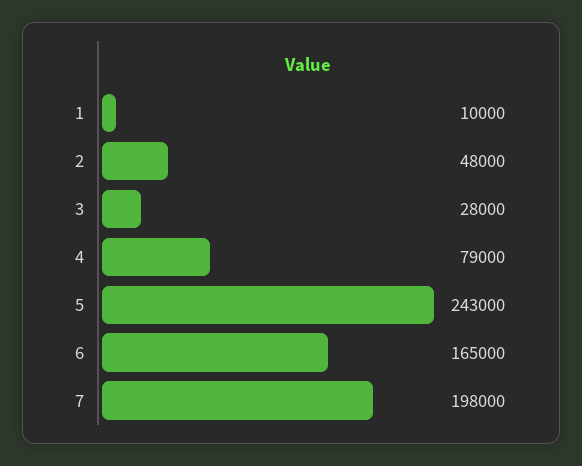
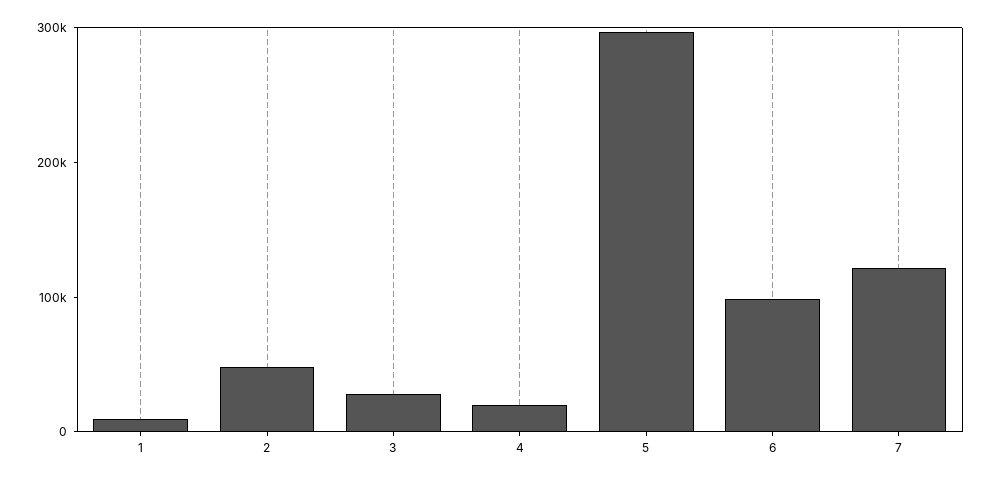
  {
    "1": 10000,
    "2": 48000,
    "3": 28000,
-   "4": 79000,
+   "4": 20000,
-   "5": 243000,
+   "5": 300000,
-   "6": 165000,
+   "6": 100000,
-   "7": 198000
+   "7": 120000
  }

